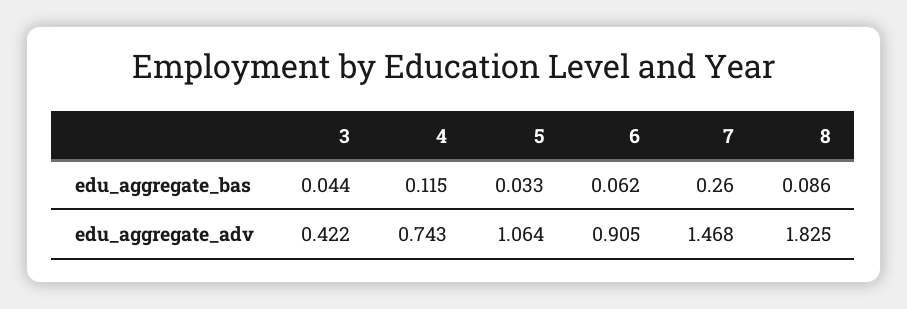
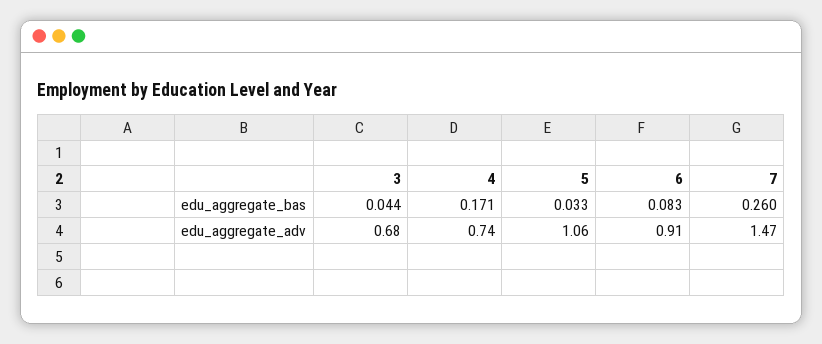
  {
    "3": {
      "edu_aggregate_bas": 0.044,
-     "edu_aggregate_adv": 0.422
+     "edu_aggregate_adv": 0.68
    },
    "4": {
-     "edu_aggregate_bas": 0.115,
+     "edu_aggregate_bas": 0.171,
      "edu_aggregate_adv": 0.743
    },
    "5": {
      "edu_aggregate_bas": 0.033,
      "edu_aggregate_adv": 1.064
    },
    "6": {
-     "edu_aggregate_bas": 0.062,
+     "edu_aggregate_bas": 0.083,
      "edu_aggregate_adv": 0.905
    },
    "7": {
      "edu_aggregate_bas": 0.26,
      "edu_aggregate_adv": 1.468
-   },
+   }
-   "8": {
-     "edu_aggregate_bas": 0.086,
-     "edu_aggregate_adv": 1.825
-   }
  }

